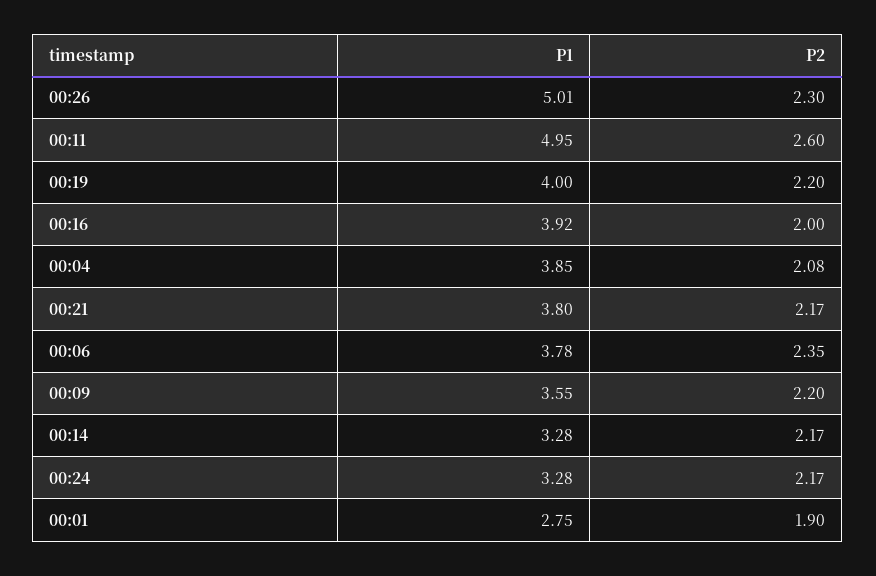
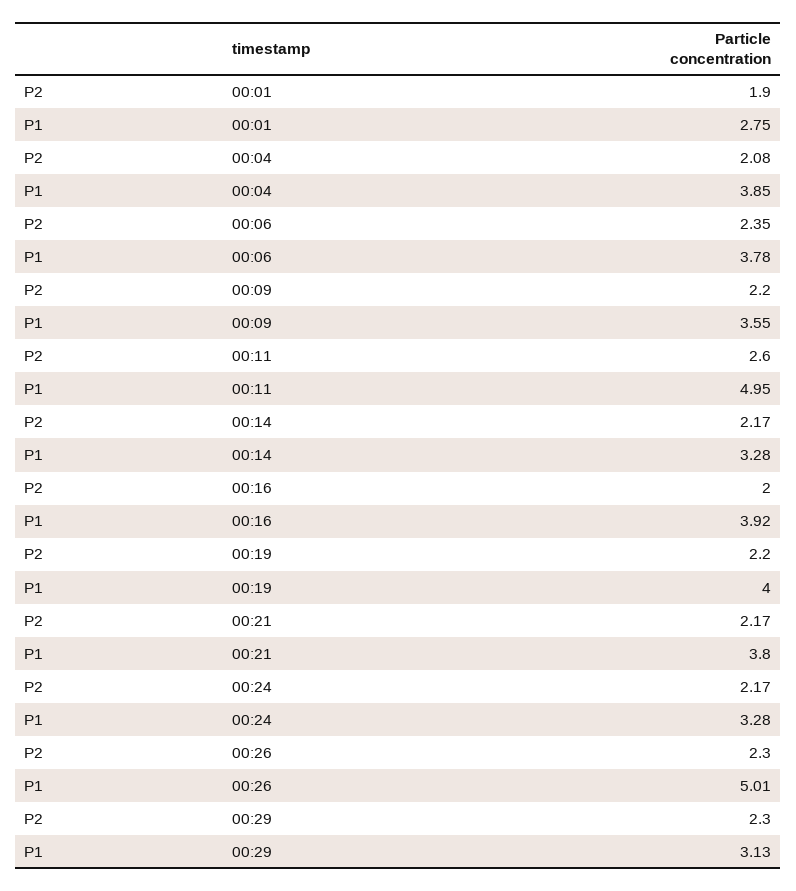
  {
    "P1": {
      "00:26": 5.01,
      "00:11": 4.95,
      "00:19": 4,
      "00:16": 3.92,
      "00:04": 3.85,
      "00:21": 3.8,
      "00:06": 3.78,
      "00:09": 3.55,
      "00:14": 3.28,
      "00:24": 3.28,
-     "00:01": 2.75
+     "00:01": 2.75,
+     "00:29": 3.13
    },
    "P2": {
      "00:26": 2.3,
      "00:11": 2.6,
      "00:19": 2.2,
      "00:16": 2,
      "00:04": 2.08,
      "00:21": 2.17,
      "00:06": 2.35,
      "00:09": 2.2,
      "00:14": 2.17,
      "00:24": 2.17,
-     "00:01": 1.9
+     "00:01": 1.9,
+     "00:29": 2.3
    }
  }

